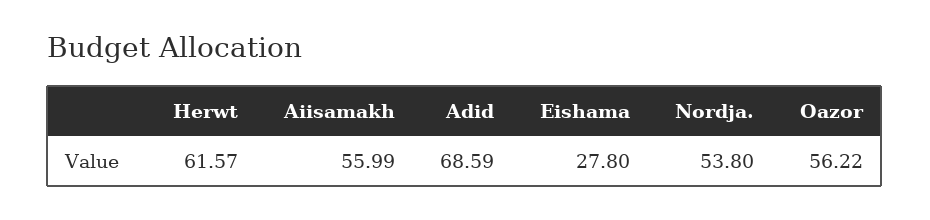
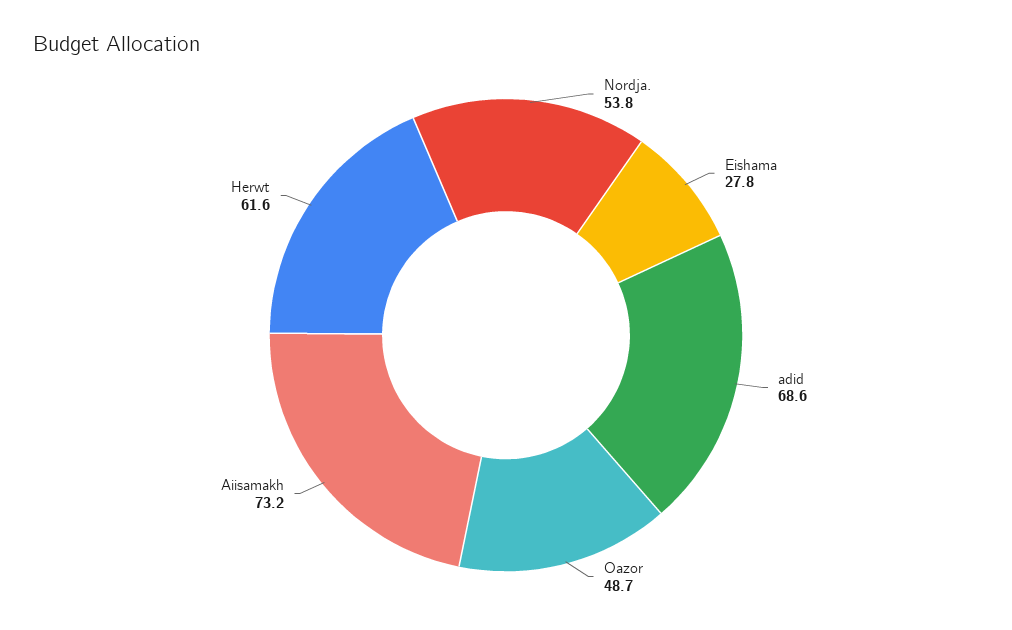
  {
    "Herwt": 61.57,
-   "Aiisamakh": 55.99,
+   "Aiisamakh": 73.2,
    "Adid": 68.59,
    "Eishama": 27.8,
    "Nordja.": 53.8,
-   "Oazor": 56.22
+   "Oazor": 48.7
  }

